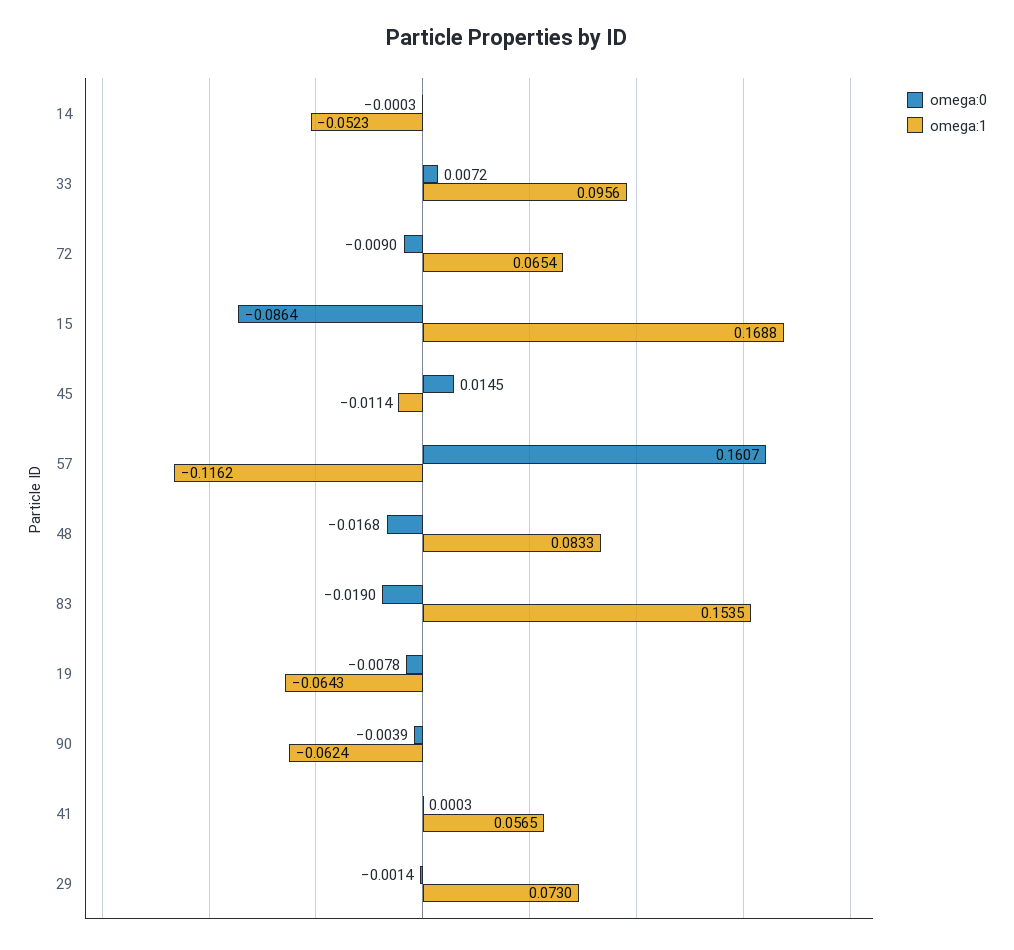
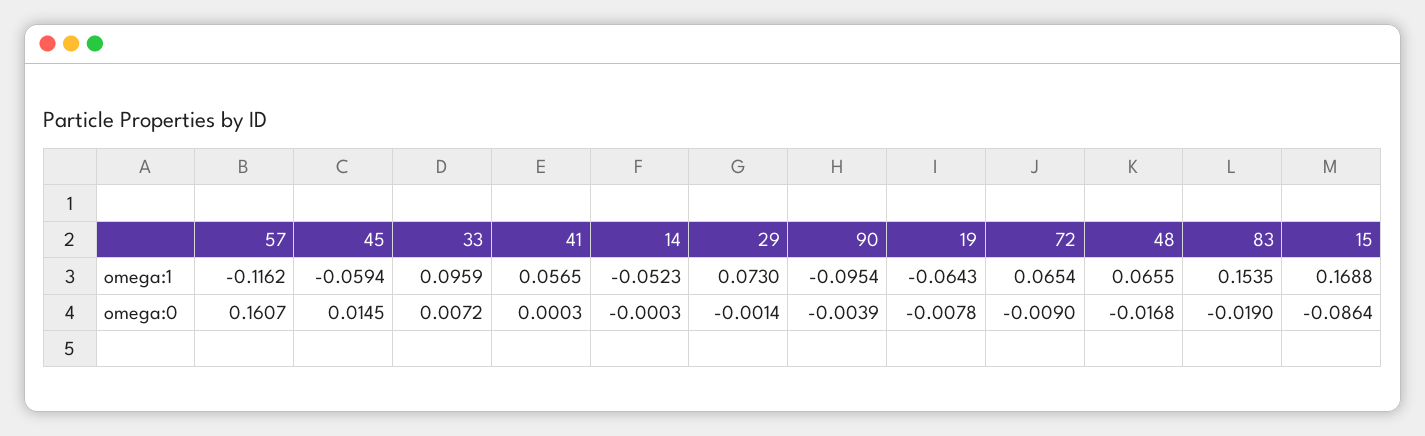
  {
    "omega:0": {
      "14": -0.0003,
      "33": 0.0072,
      "72": -0.009,
      "15": -0.0864,
      "45": 0.0145,
      "57": 0.1607,
      "48": -0.0168,
      "83": -0.019,
      "19": -0.0078,
      "90": -0.0039,
      "41": 0.0003,
      "29": -0.0014
    },
    "omega:1": {
      "14": -0.0523,
-     "33": 0.0956,
+     "33": 0.0959,
      "72": 0.0654,
      "15": 0.1688,
-     "45": -0.0114,
+     "45": -0.0594,
      "57": -0.1162,
-     "48": 0.0833,
+     "48": 0.0655,
      "83": 0.1535,
      "19": -0.0643,
-     "90": -0.0624,
+     "90": -0.0954,
      "41": 0.0565,
      "29": 0.073
    }
  }

